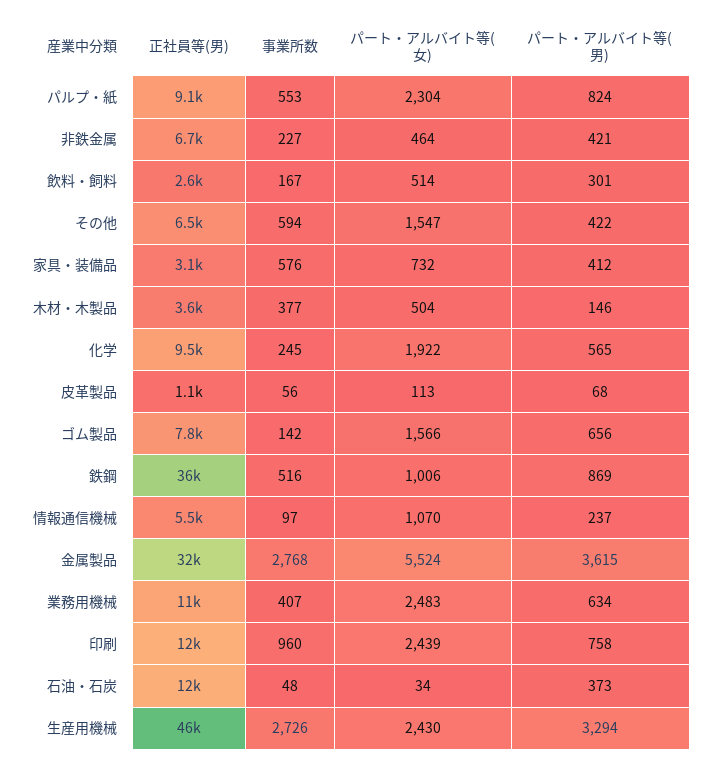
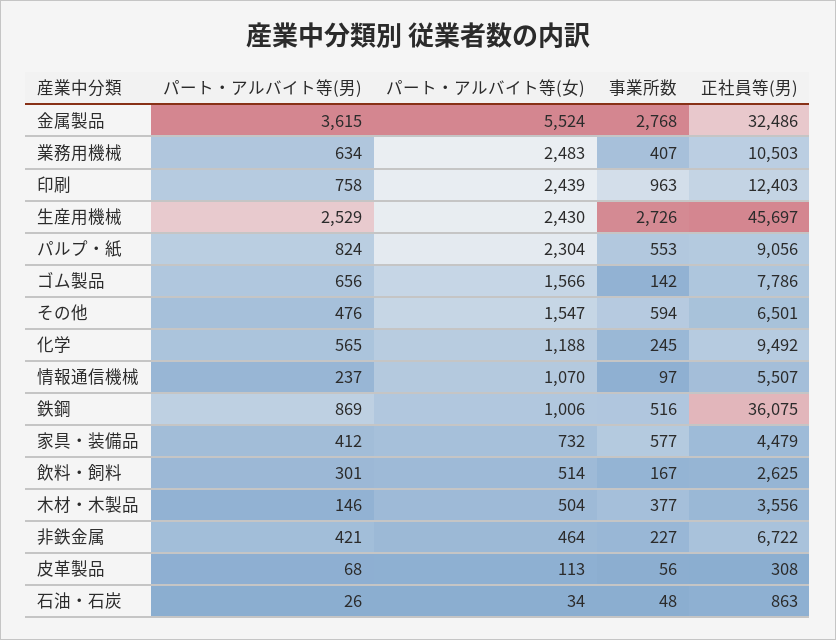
  {
    "正社員等(男)": {
      "パルプ・紙": 9056,
      "非鉄金属": 6722,
      "飲料・飼料": 2625,
      "その他": 6501,
-     "家具・装備品": 3100,
+     "家具・装備品": 4479,
      "木材・木製品": 3556,
      "化学": 9492,
-     "皮革製品": 1100,
+     "皮革製品": 308,
      "ゴム製品": 7786,
      "鉄鋼": 36075,
      "情報通信機械": 5507,
      "金属製品": 32486,
      "業務用機械": 10503,
      "印刷": 12403,
-     "石油・石炭": 12000,
+     "石油・石炭": 863,
      "生産用機械": 45697
    },
    "事業所数": {
      "パルプ・紙": 553,
      "非鉄金属": 227,
      "飲料・飼料": 167,
      "その他": 594,
-     "家具・装備品": 576,
+     "家具・装備品": 577,
      "木材・木製品": 377,
      "化学": 245,
      "皮革製品": 56,
      "ゴム製品": 142,
      "鉄鋼": 516,
      "情報通信機械": 97,
      "金属製品": 2768,
      "業務用機械": 407,
-     "印刷": 960,
+     "印刷": 963,
      "石油・石炭": 48,
      "生産用機械": 2726
    },
    "パート・アルバイト等(女)": {
      "パルプ・紙": 2304,
      "非鉄金属": 464,
      "飲料・飼料": 514,
      "その他": 1547,
      "家具・装備品": 732,
      "木材・木製品": 504,
-     "化学": 1922,
+     "化学": 1188,
      "皮革製品": 113,
      "ゴム製品": 1566,
      "鉄鋼": 1006,
      "情報通信機械": 1070,
      "金属製品": 5524,
      "業務用機械": 2483,
      "印刷": 2439,
      "石油・石炭": 34,
      "生産用機械": 2430
    },
    "パート・アルバイト等(男)": {
      "パルプ・紙": 824,
      "非鉄金属": 421,
      "飲料・飼料": 301,
-     "その他": 422,
+     "その他": 476,
      "家具・装備品": 412,
      "木材・木製品": 146,
      "化学": 565,
      "皮革製品": 68,
      "ゴム製品": 656,
      "鉄鋼": 869,
      "情報通信機械": 237,
      "金属製品": 3615,
      "業務用機械": 634,
      "印刷": 758,
-     "石油・石炭": 373,
+     "石油・石炭": 26,
-     "生産用機械": 3294
+     "生産用機械": 2529
    }
  }

